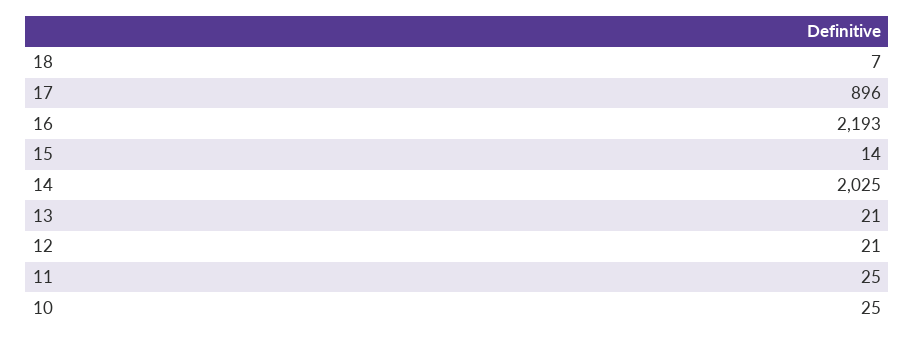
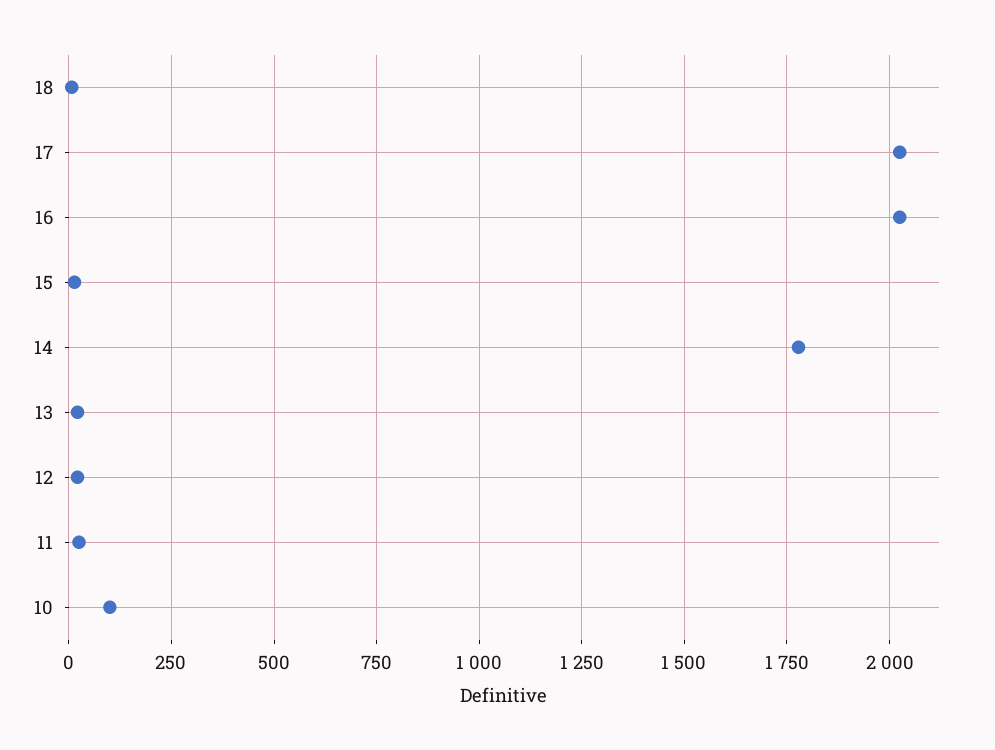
  {
    "18": 7,
-   "17": 896,
+   "17": 2025,
-   "16": 2193,
+   "16": 2025,
    "15": 14,
-   "14": 2025,
+   "14": 1775,
    "13": 21,
    "12": 21,
    "11": 25,
-   "10": 25
+   "10": 100
  }

